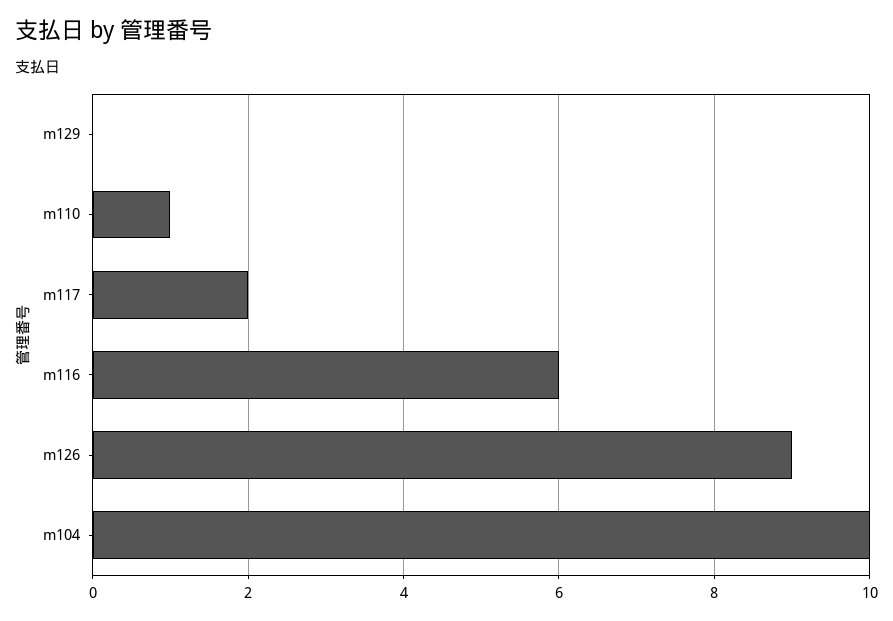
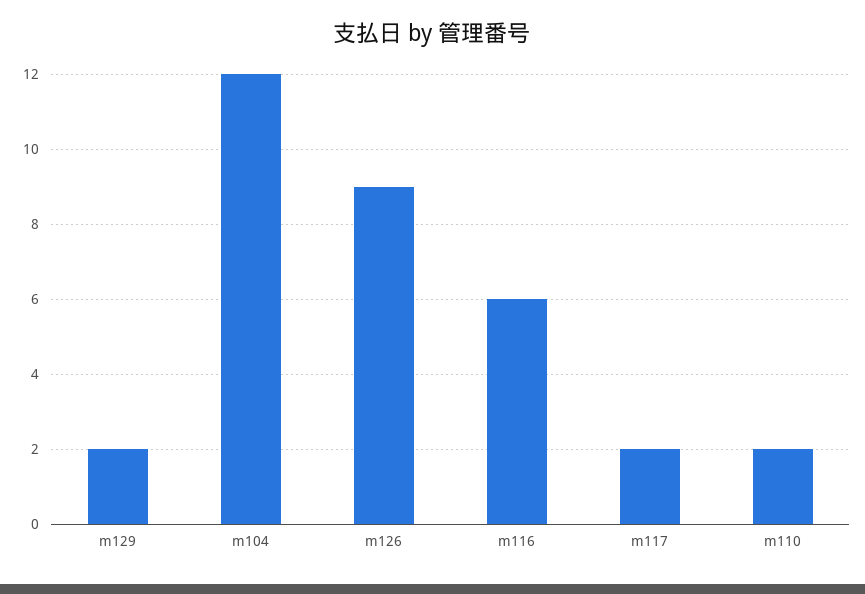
  {
-   "m129": 0,
+   "m129": 2,
-   "m110": 1,
+   "m110": 2,
    "m117": 2,
    "m116": 6,
    "m126": 9,
-   "m104": 10
+   "m104": 12
  }

